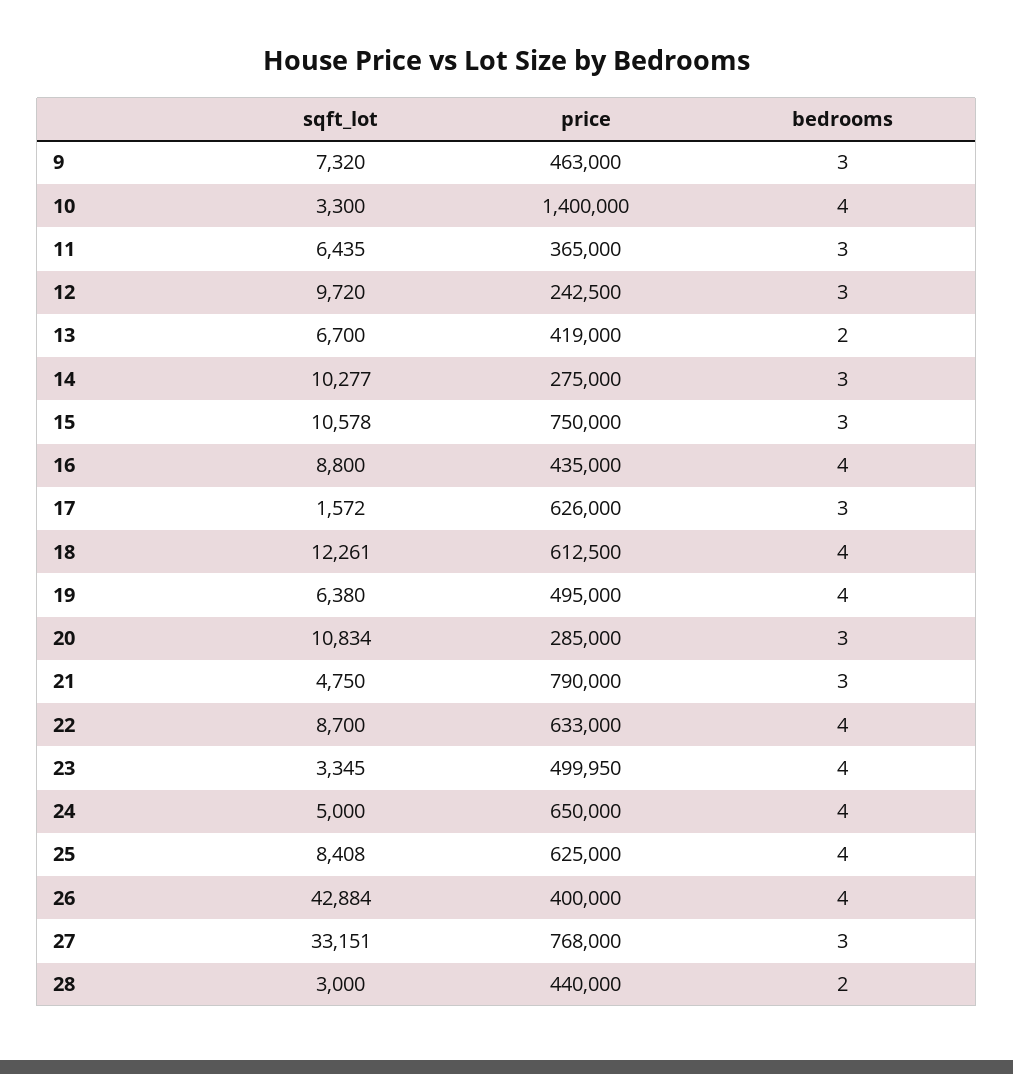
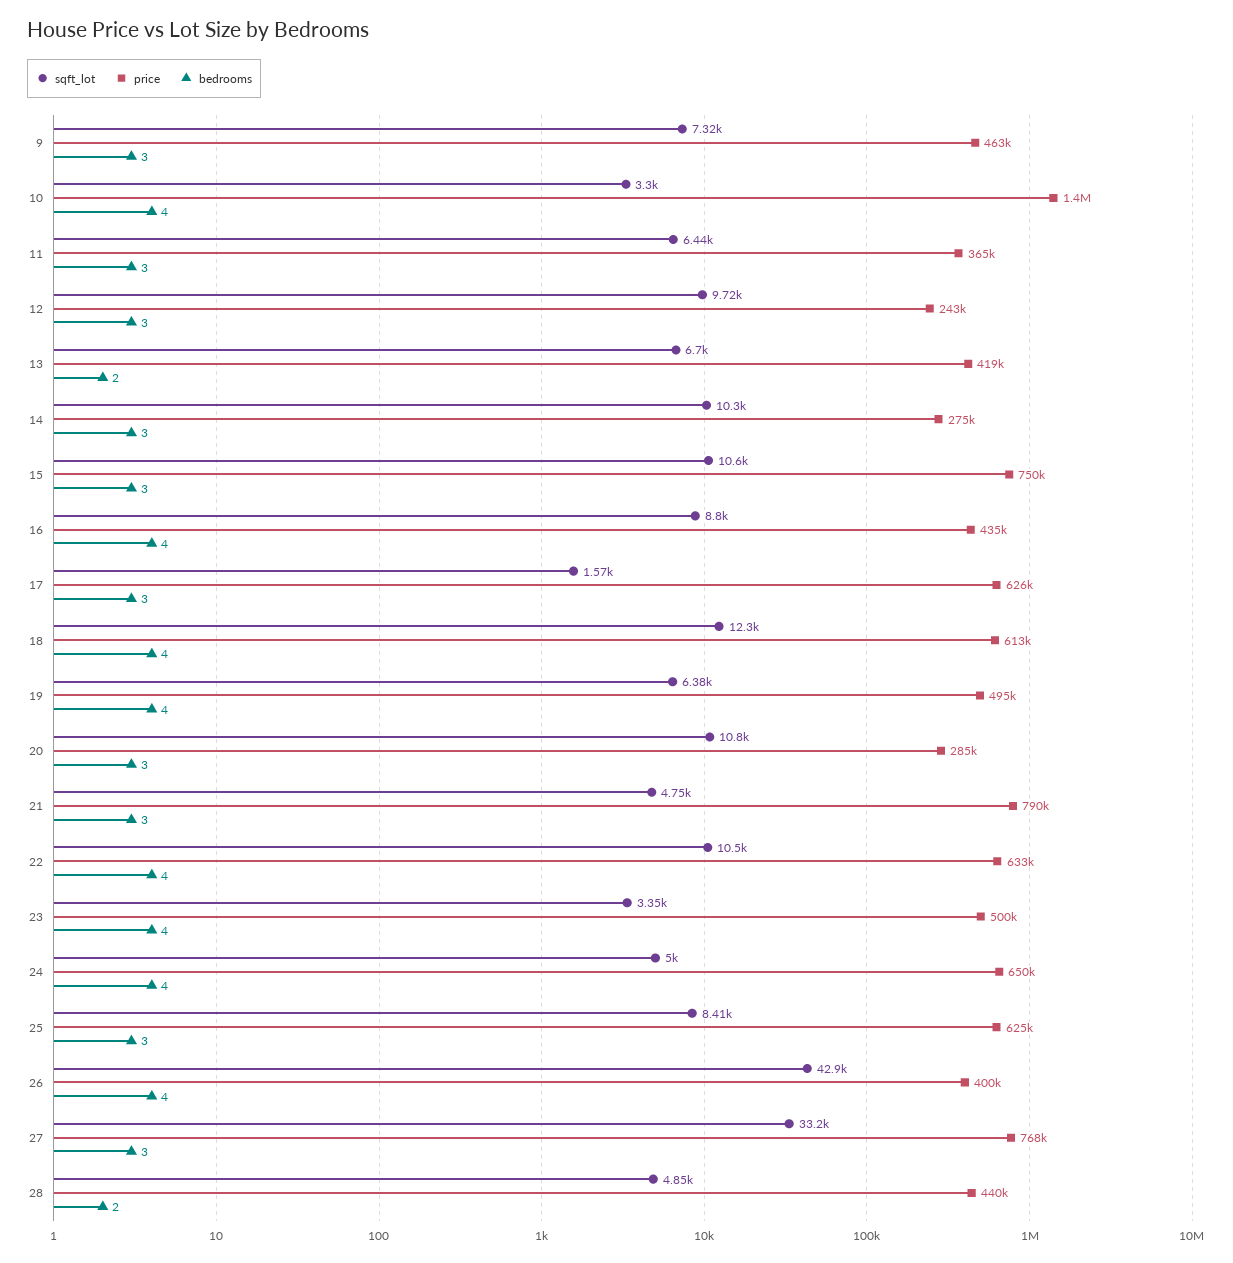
  {
    "sqft_lot": {
      "9": 7320,
      "10": 3300,
      "11": 6435,
      "12": 9720,
      "13": 6700,
      "14": 10277,
      "15": 10578,
      "16": 8800,
      "17": 1572,
      "18": 12261,
      "19": 6380,
      "20": 10834,
      "21": 4750,
-     "22": 8700,
+     "22": 10500,
      "23": 3345,
      "24": 5000,
      "25": 8408,
      "26": 42884,
      "27": 33151,
-     "28": 3000
+     "28": 4850
    },
    "price": {
      "9": 463000,
      "10": 1400000,
      "11": 365000,
      "12": 242500,
      "13": 419000,
      "14": 275000,
      "15": 750000,
      "16": 435000,
      "17": 626000,
      "18": 612500,
      "19": 495000,
      "20": 285000,
      "21": 790000,
      "22": 633000,
      "23": 499950,
      "24": 650000,
      "25": 625000,
      "26": 400000,
      "27": 768000,
      "28": 440000
    },
    "bedrooms": {
      "9": 3,
      "10": 4,
      "11": 3,
      "12": 3,
      "13": 2,
      "14": 3,
      "15": 3,
      "16": 4,
      "17": 3,
      "18": 4,
      "19": 4,
      "20": 3,
      "21": 3,
      "22": 4,
      "23": 4,
      "24": 4,
-     "25": 4,
+     "25": 3,
      "26": 4,
      "27": 3,
      "28": 2
    }
  }

